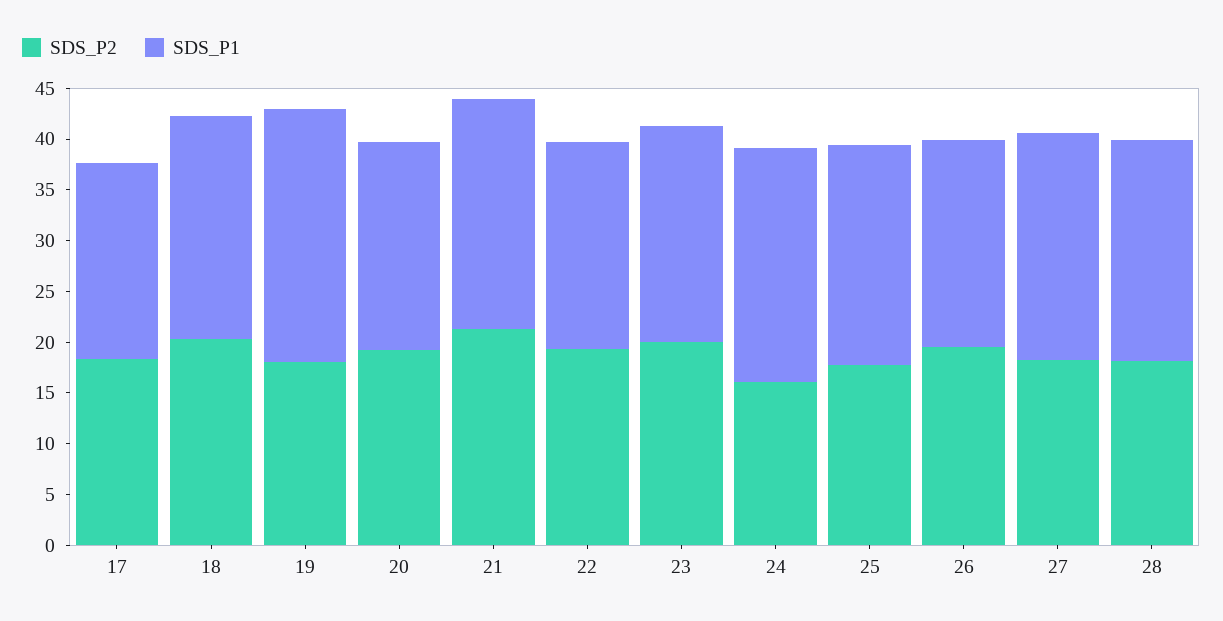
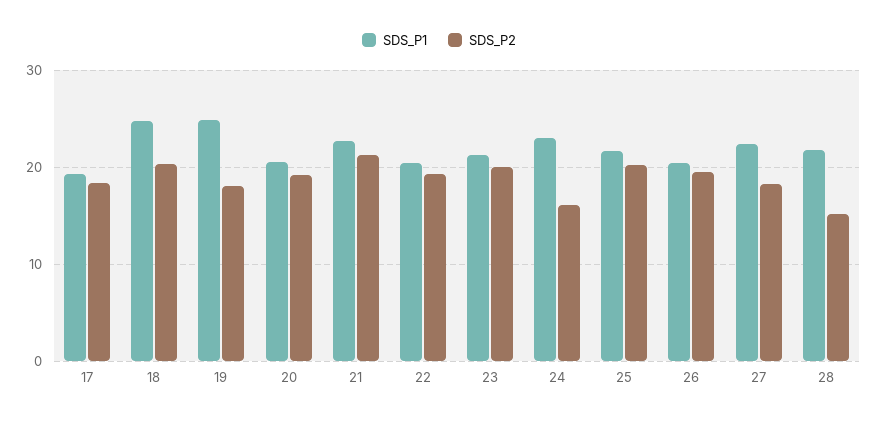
  {
    "SDS_P2": {
      "17": 18,
      "18": 20,
      "19": 18,
      "20": 19,
      "21": 21,
      "22": 19,
      "23": 20,
      "24": 16,
-     "25": 18,
+     "25": 20,
      "26": 19,
      "27": 18,
-     "28": 18
+     "28": 15
    },
    "SDS_P1": {
      "17": 19,
-     "18": 22,
+     "18": 25,
      "19": 25,
      "20": 21,
      "21": 23,
      "22": 20,
      "23": 21,
      "24": 23,
      "25": 22,
      "26": 20,
      "27": 22,
      "28": 22
    }
  }

